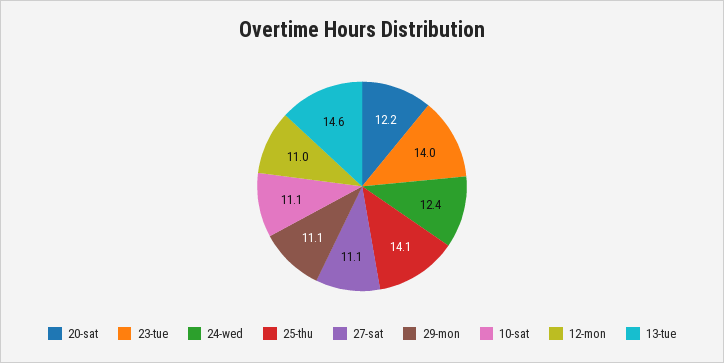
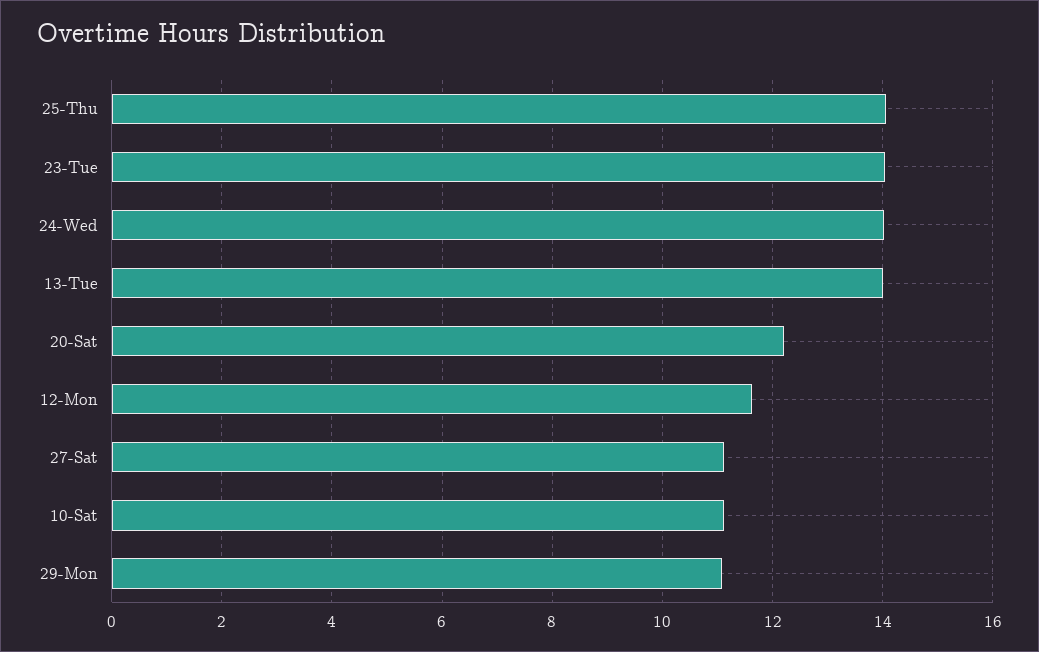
  {
    "20-sat": 12.2,
    "23-tue": 14,
-   "24-wed": 12.4,
+   "24-wed": 14,
    "25-thu": 14.1,
    "27-sat": 11.1,
    "29-mon": 11.1,
    "10-sat": 11.1,
-   "12-mon": 11,
+   "12-mon": 11.6,
-   "13-tue": 14.6
+   "13-tue": 14
  }

